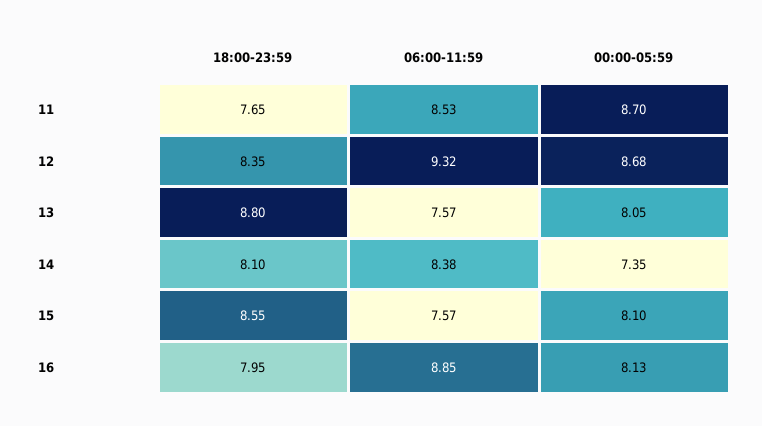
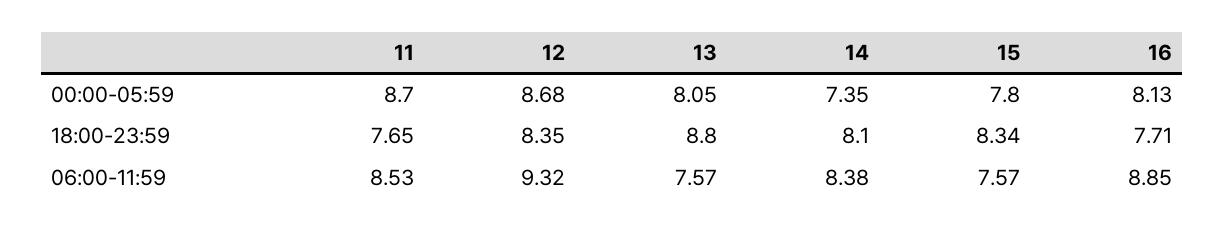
  {
    "18:00-23:59": {
      "11": 7.65,
      "12": 8.35,
      "13": 8.8,
      "14": 8.1,
-     "15": 8.55,
+     "15": 8.34,
-     "16": 7.95
+     "16": 7.71
    },
    "06:00-11:59": {
      "11": 8.53,
      "12": 9.32,
      "13": 7.57,
      "14": 8.38,
      "15": 7.57,
      "16": 8.85
    },
    "00:00-05:59": {
      "11": 8.7,
      "12": 8.68,
      "13": 8.05,
      "14": 7.35,
-     "15": 8.1,
+     "15": 7.8,
      "16": 8.13
    }
  }

